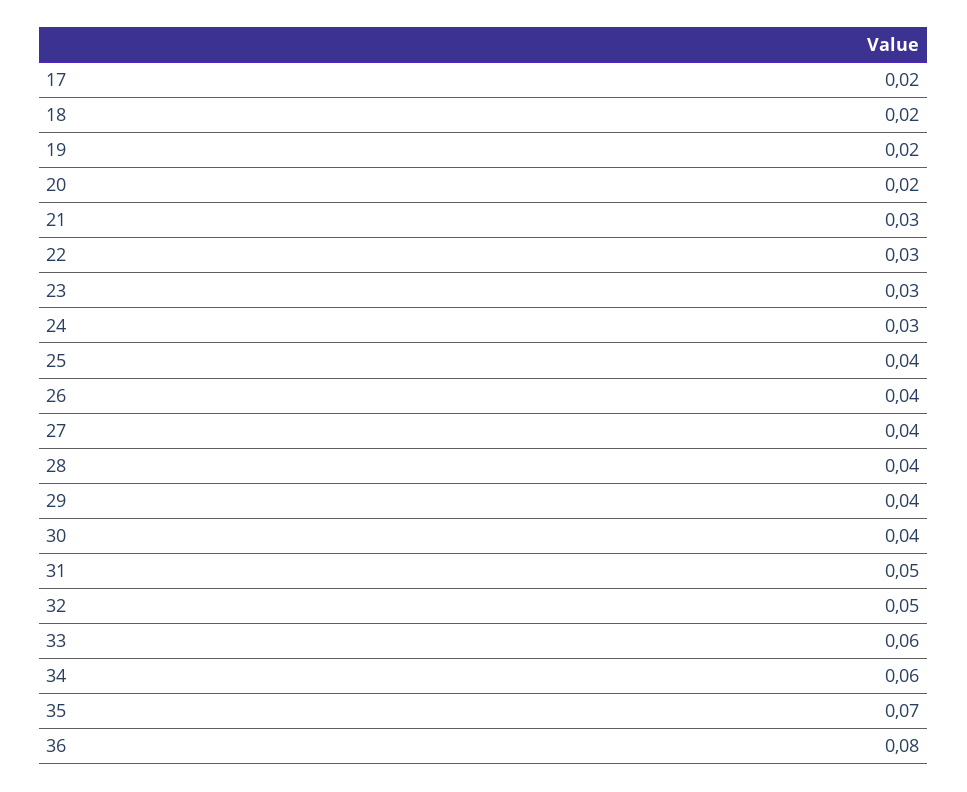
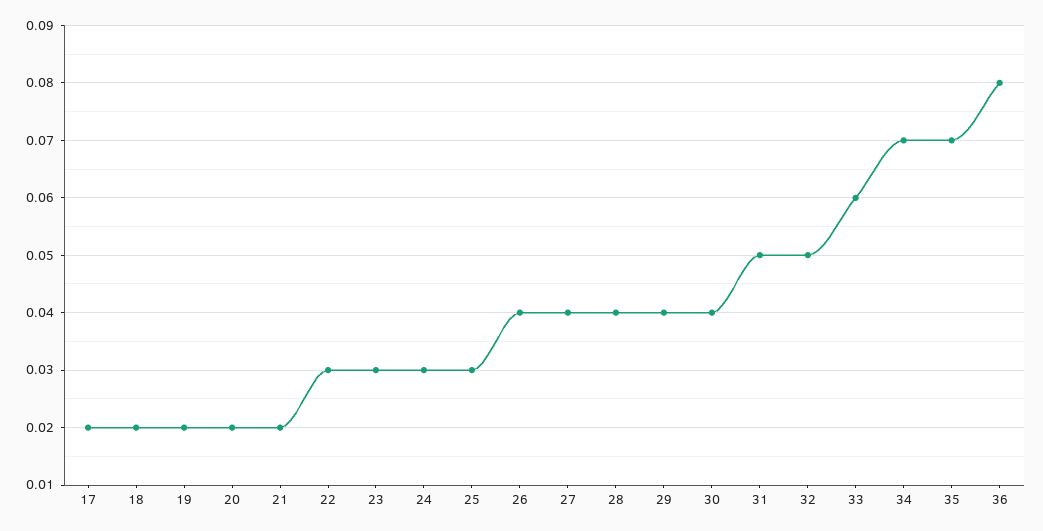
  {
    "17": 0.02,
    "18": 0.02,
    "19": 0.02,
    "20": 0.02,
-   "21": 0.03,
+   "21": 0.02,
    "22": 0.03,
    "23": 0.03,
    "24": 0.03,
-   "25": 0.04,
+   "25": 0.03,
    "26": 0.04,
    "27": 0.04,
    "28": 0.04,
    "29": 0.04,
    "30": 0.04,
    "31": 0.05,
    "32": 0.05,
    "33": 0.06,
-   "34": 0.06,
+   "34": 0.07,
    "35": 0.07,
    "36": 0.08
  }

